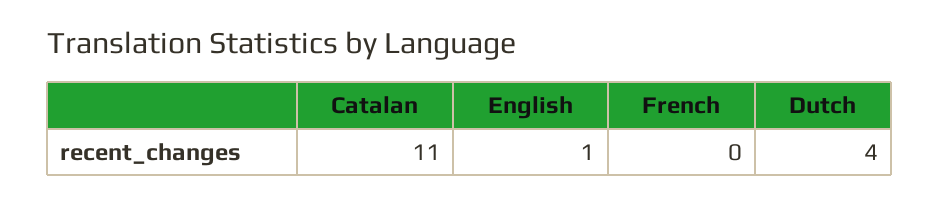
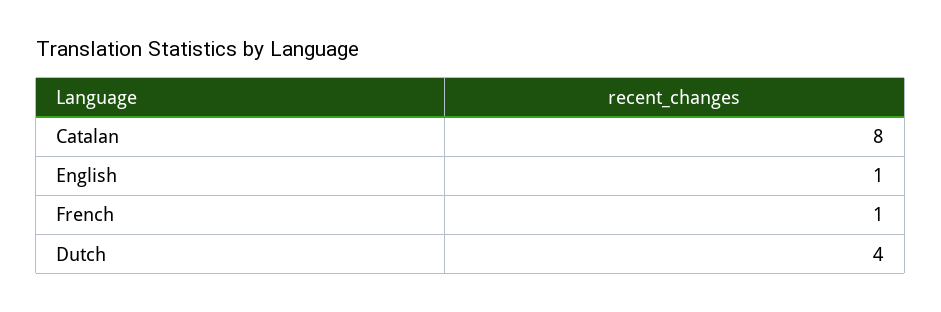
  {
-   "Catalan": 11,
+   "Catalan": 8,
    "English": 1,
-   "French": 0,
+   "French": 1,
    "Dutch": 4
  }

